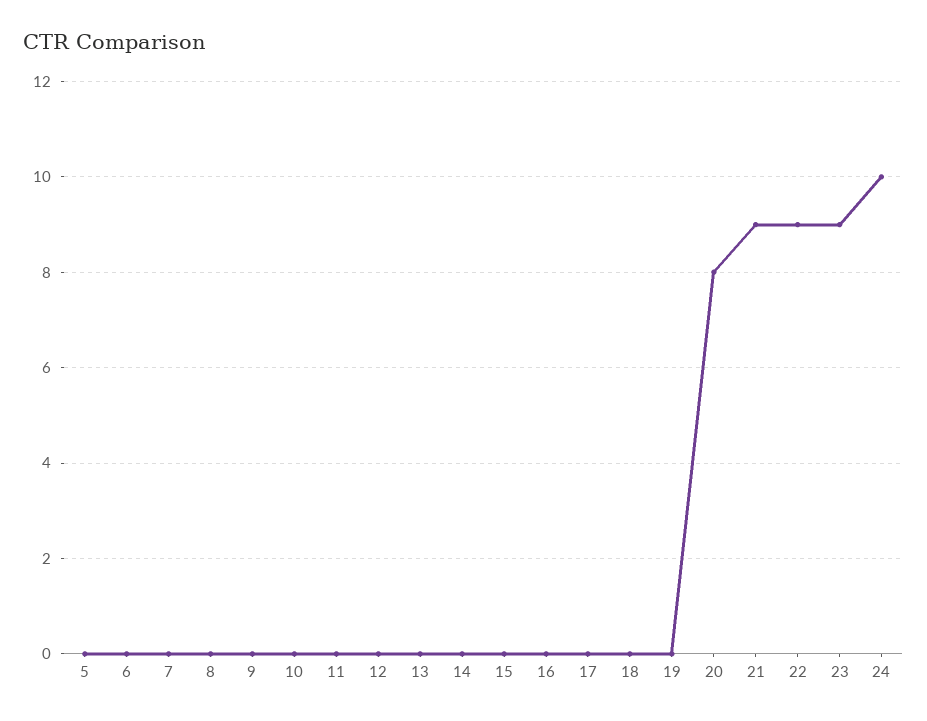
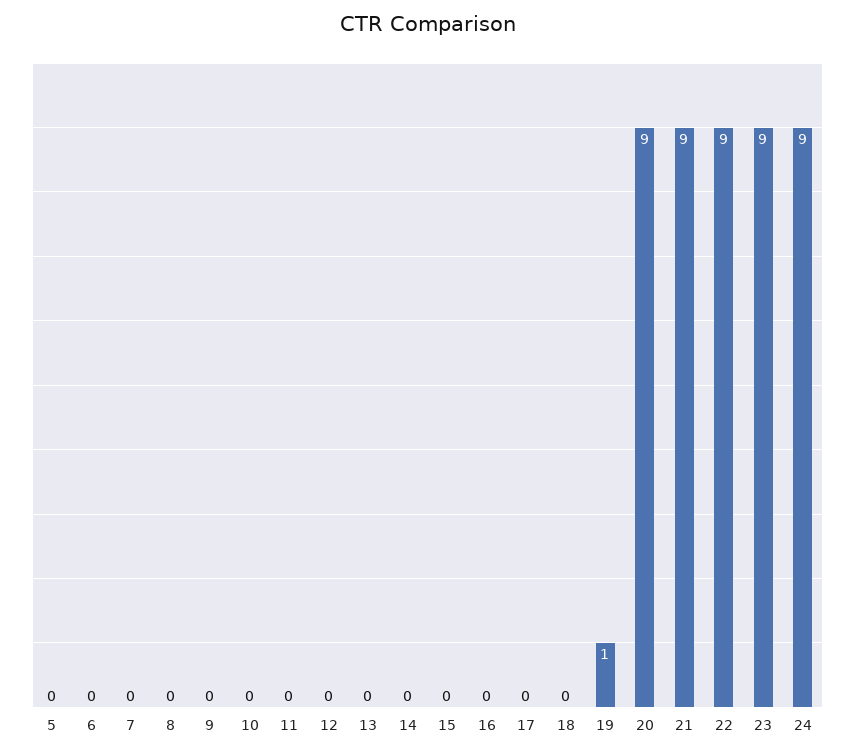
  {
    "5": 0,
    "6": 0,
    "7": 0,
    "8": 0,
    "9": 0,
    "10": 0,
    "11": 0,
    "12": 0,
    "13": 0,
    "14": 0,
    "15": 0,
    "16": 0,
    "17": 0,
    "18": 0,
-   "19": 0,
+   "19": 1,
-   "20": 8,
+   "20": 9,
    "21": 9,
    "22": 9,
    "23": 9,
-   "24": 10
+   "24": 9
  }

